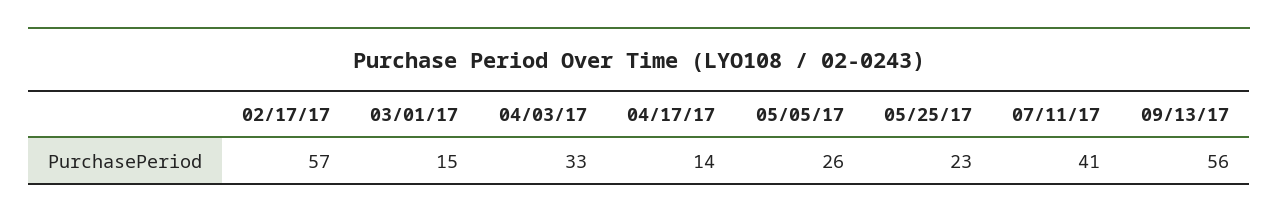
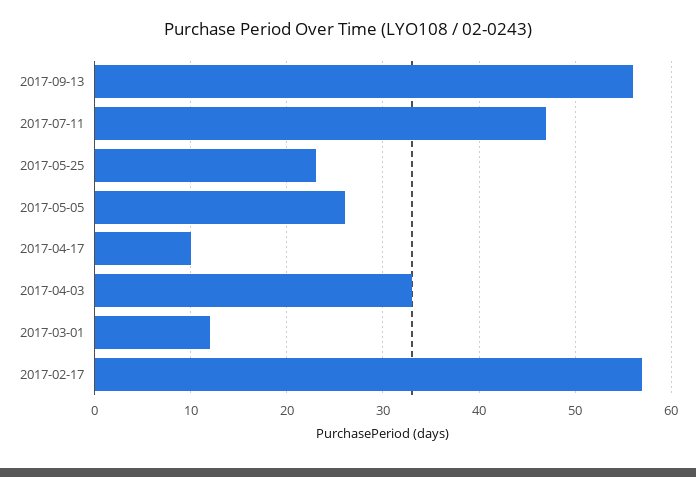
  {
    "02/17/17": 57,
-   "03/01/17": 15,
+   "03/01/17": 12,
    "04/03/17": 33,
-   "04/17/17": 14,
+   "04/17/17": 10,
    "05/05/17": 26,
    "05/25/17": 23,
-   "07/11/17": 41,
+   "07/11/17": 47,
    "09/13/17": 56
  }

